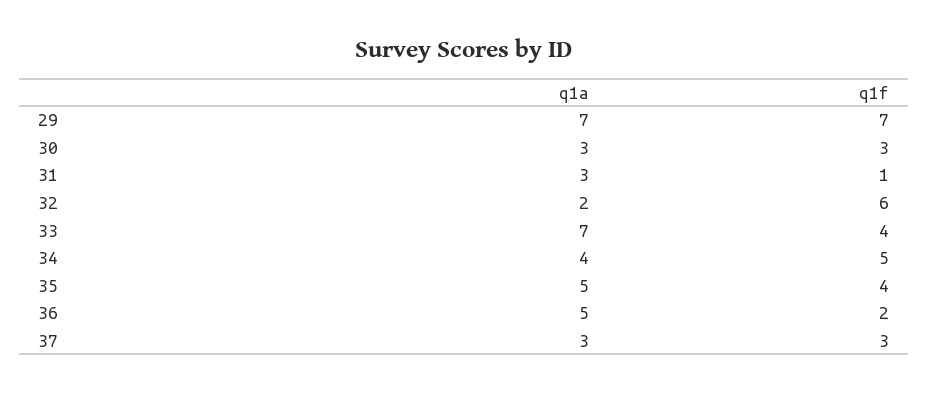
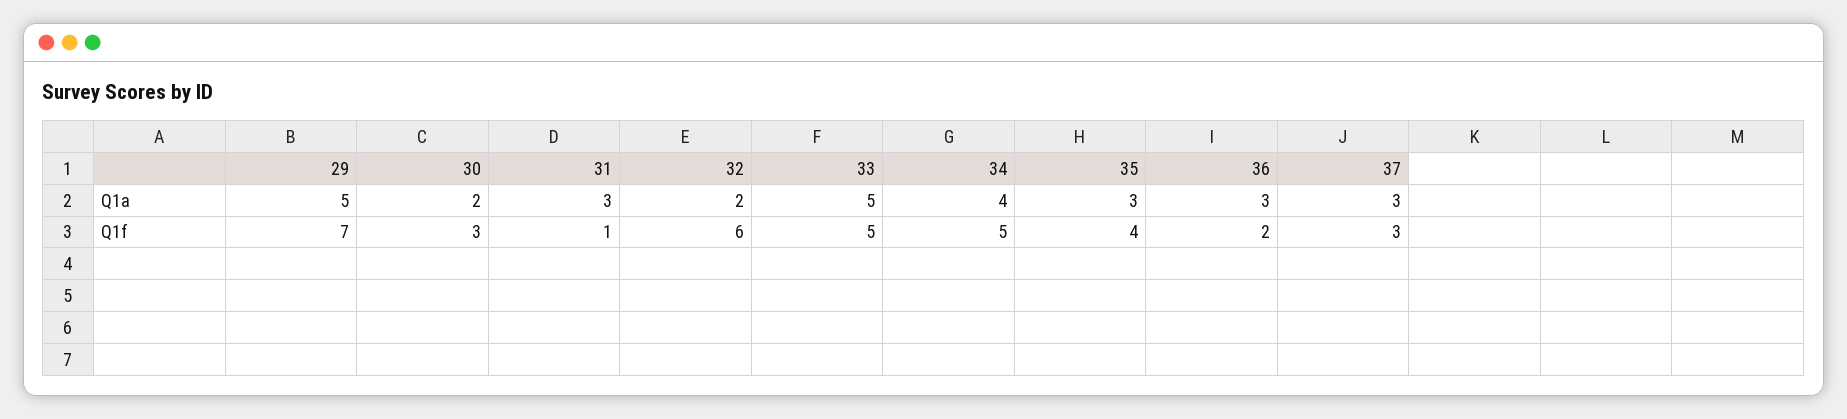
  {
    "q1a": {
-     "29": 7,
+     "29": 5,
-     "30": 3,
+     "30": 2,
      "31": 3,
      "32": 2,
-     "33": 7,
+     "33": 5,
      "34": 4,
-     "35": 5,
+     "35": 3,
-     "36": 5,
+     "36": 3,
      "37": 3
    },
    "q1f": {
      "29": 7,
      "30": 3,
      "31": 1,
      "32": 6,
-     "33": 4,
+     "33": 5,
      "34": 5,
      "35": 4,
      "36": 2,
      "37": 3
    }
  }

